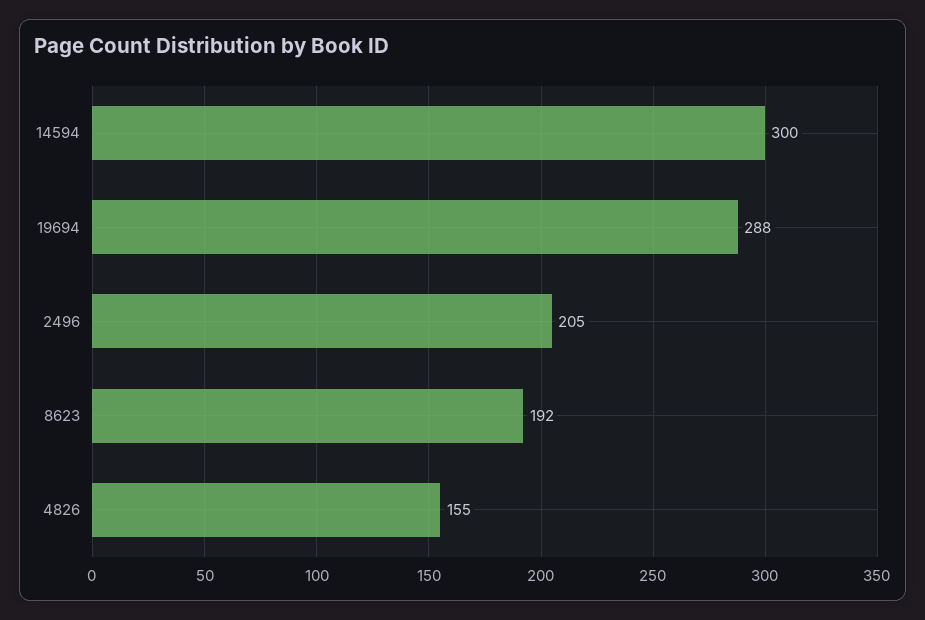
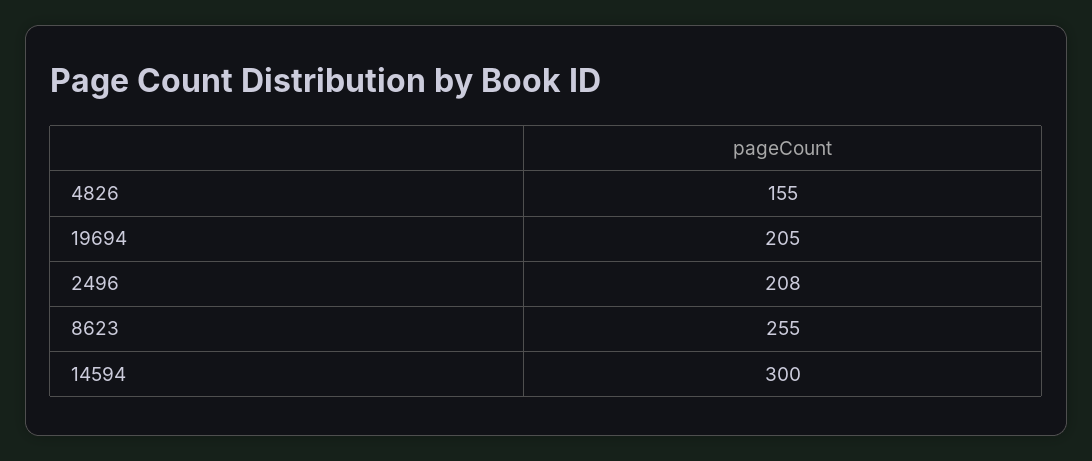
  {
    "14594": 300,
-   "19694": 288,
+   "19694": 205,
-   "2496": 205,
+   "2496": 208,
-   "8623": 192,
+   "8623": 255,
    "4826": 155
  }

